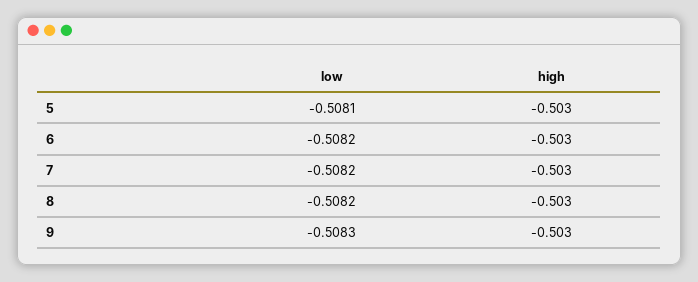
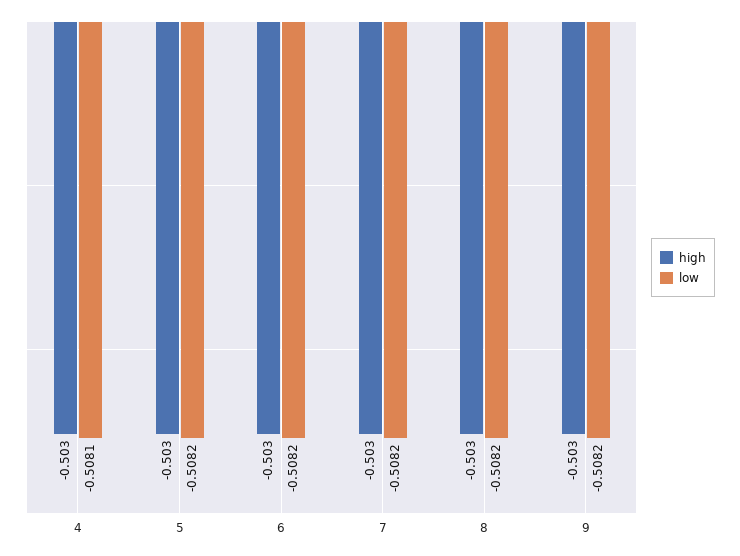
  {
    "low": {
-     "5": -0.5081,
+     "5": -0.5082,
      "6": -0.5082,
      "7": -0.5082,
      "8": -0.5082,
-     "9": -0.5083
+     "9": -0.5082,
+     "4": -0.5081
    },
    "high": {
      "5": -0.503,
      "6": -0.503,
      "7": -0.503,
      "8": -0.503,
-     "9": -0.503
+     "9": -0.503,
+     "4": -0.503
    }
  }

